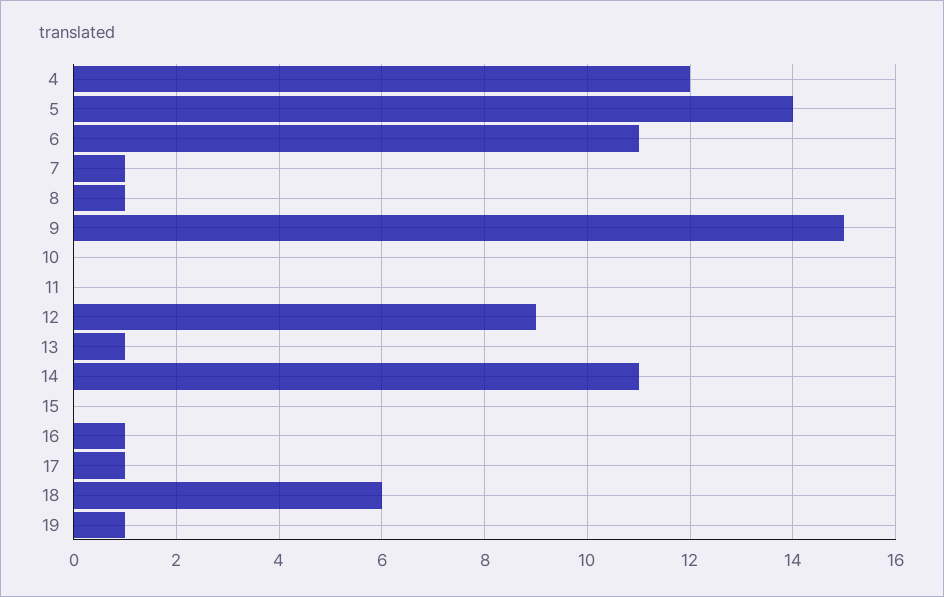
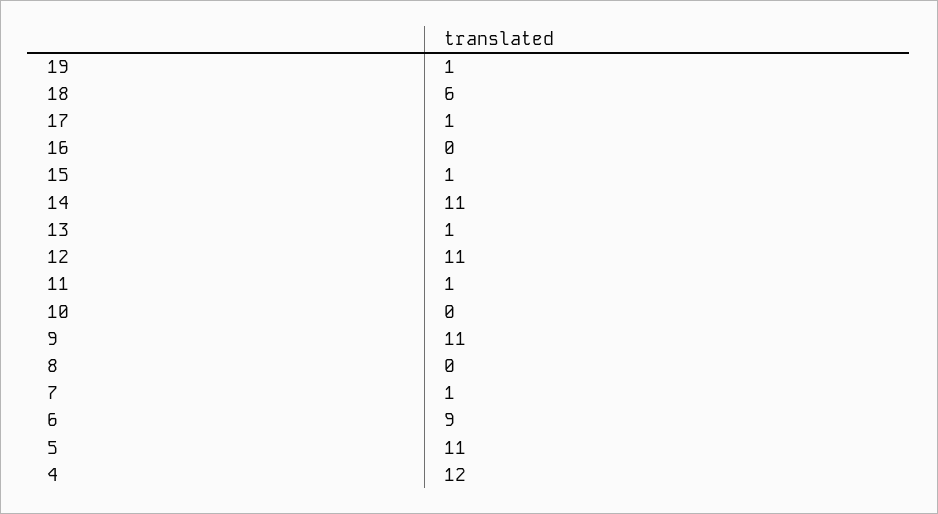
  {
    "4": 12,
-   "5": 14,
+   "5": 11,
-   "6": 11,
+   "6": 9,
    "7": 1,
-   "8": 1,
+   "8": 0,
-   "9": 15,
+   "9": 11,
    "10": 0,
-   "11": 0,
+   "11": 1,
-   "12": 9,
+   "12": 11,
    "13": 1,
    "14": 11,
-   "15": 0,
+   "15": 1,
-   "16": 1,
+   "16": 0,
    "17": 1,
    "18": 6,
    "19": 1
  }

